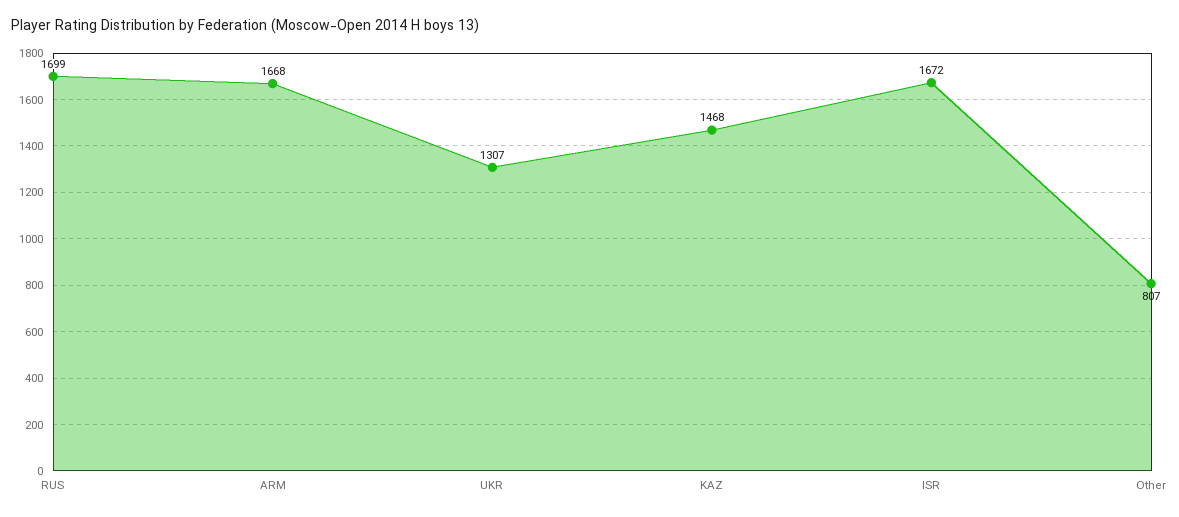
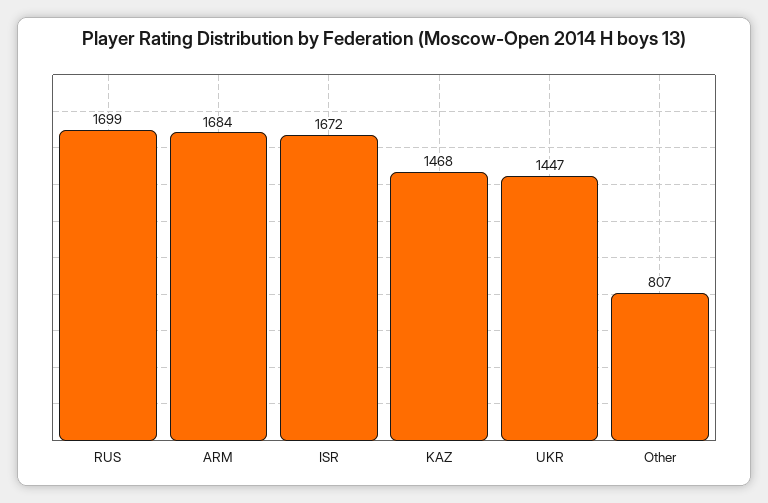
  {
    "RUS": 1699,
-   "ARM": 1668,
+   "ARM": 1684,
-   "UKR": 1307,
+   "UKR": 1447,
    "KAZ": 1468,
    "ISR": 1672,
    "Other": 807
  }

